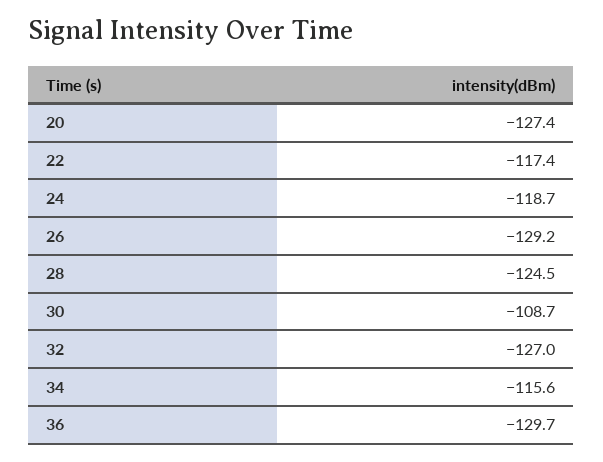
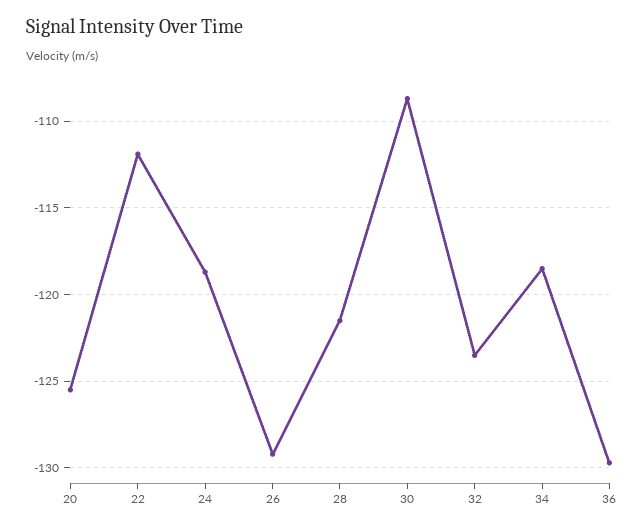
  {
-   "20": -127.4,
+   "20": -125.5,
-   "22": -117.4,
+   "22": -112,
    "24": -118.7,
    "26": -129.2,
-   "28": -124.5,
+   "28": -121.5,
    "30": -108.7,
-   "32": -127,
+   "32": -123.5,
-   "34": -115.6,
+   "34": -118.5,
    "36": -129.7
  }

